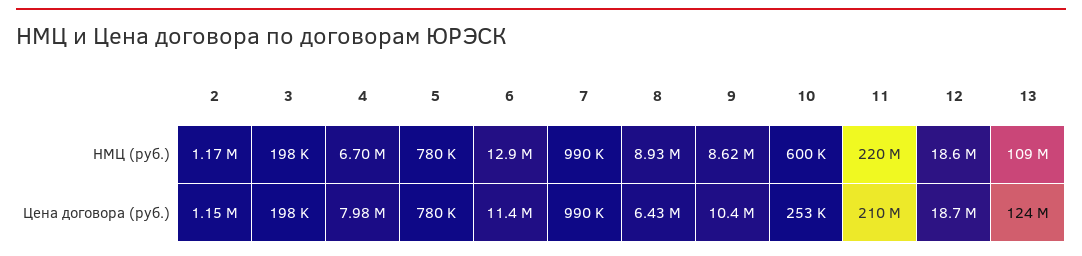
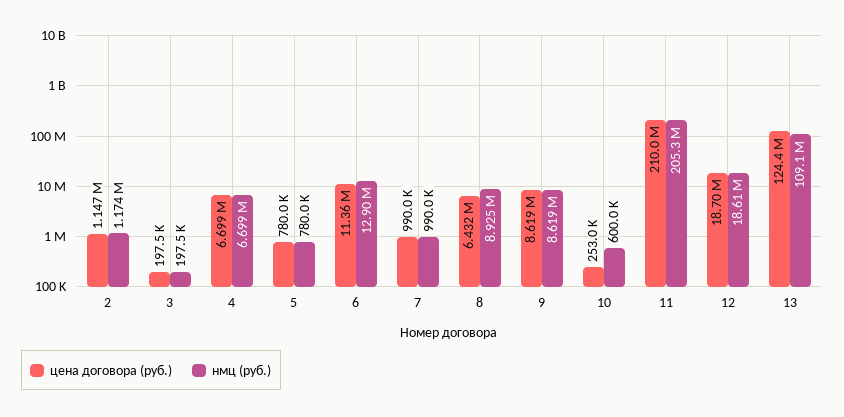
  {
    "НМЦ (руб.)": {
      "2": 1174000,
      "3": 197500,
      "4": 6699000,
      "5": 780000,
      "6": 12900000,
      "7": 990000,
      "8": 8925000,
      "9": 8619000,
      "10": 600000,
-     "11": 220000000,
+     "11": 205300000,
      "12": 18610000,
      "13": 109100000
    },
    "Цена договора (руб.)": {
      "2": 1147000,
      "3": 197500,
-     "4": 7980000,
+     "4": 6699000,
      "5": 780000,
      "6": 11360000,
      "7": 990000,
      "8": 6432000,
-     "9": 10400000,
+     "9": 8619000,
      "10": 253000,
      "11": 210000000,
      "12": 18700000,
      "13": 124400000
    }
  }

